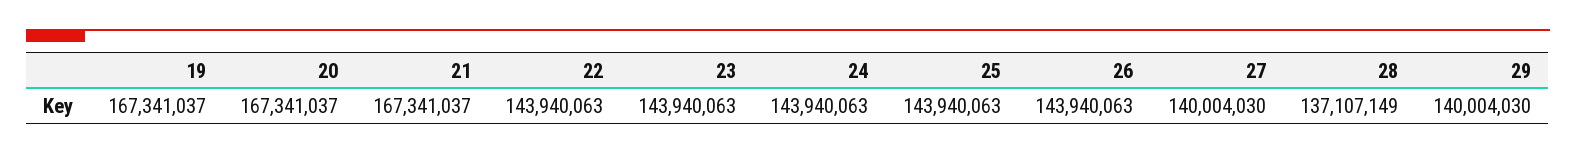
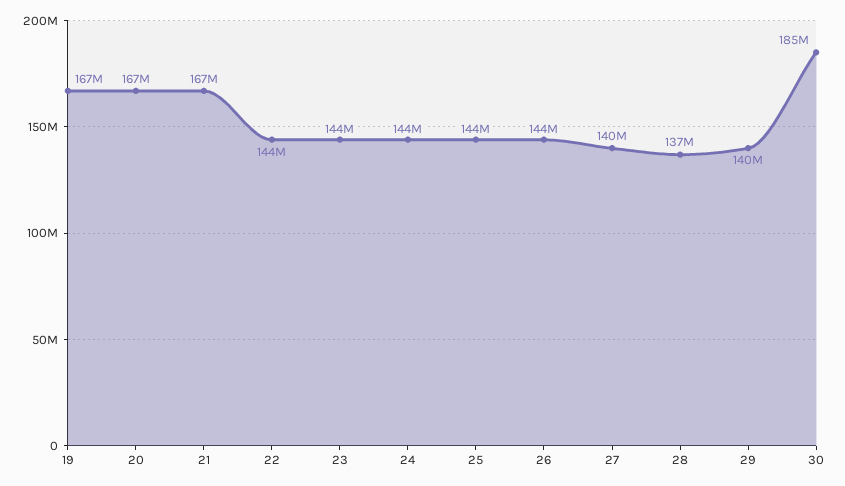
  {
    "19": 167341037,
    "20": 167341037,
    "21": 167341037,
    "22": 143940063,
    "23": 143940063,
    "24": 143940063,
    "25": 143940063,
    "26": 143940063,
    "27": 140004030,
    "28": 137107149,
-   "29": 140004030
+   "29": 140004030,
+   "30": 185000000
  }

